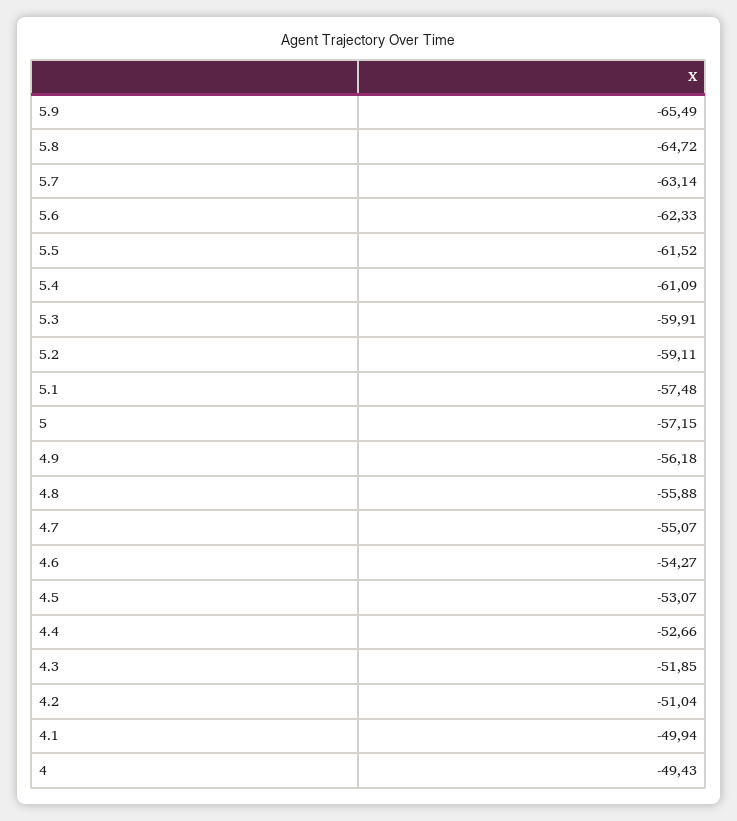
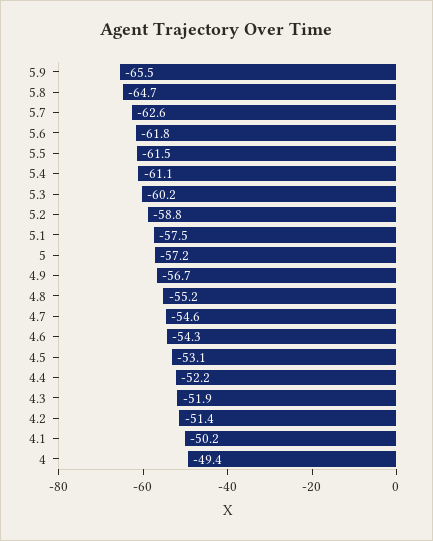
  {
    "5.9": -65.49,
    "5.8": -64.72,
-   "5.7": -63.14,
+   "5.7": -62.6,
-   "5.6": -62.33,
+   "5.6": -61.8,
    "5.5": -61.52,
    "5.4": -61.09,
-   "5.3": -59.91,
+   "5.3": -60.2,
-   "5.2": -59.11,
+   "5.2": -58.8,
    "5.1": -57.48,
    "5": -57.15,
-   "4.9": -56.18,
+   "4.9": -56.7,
-   "4.8": -55.88,
+   "4.8": -55.2,
-   "4.7": -55.07,
+   "4.7": -54.6,
    "4.6": -54.27,
    "4.5": -53.07,
-   "4.4": -52.66,
+   "4.4": -52.2,
    "4.3": -51.85,
-   "4.2": -51.04,
+   "4.2": -51.4,
-   "4.1": -49.94,
+   "4.1": -50.2,
    "4": -49.43
  }

